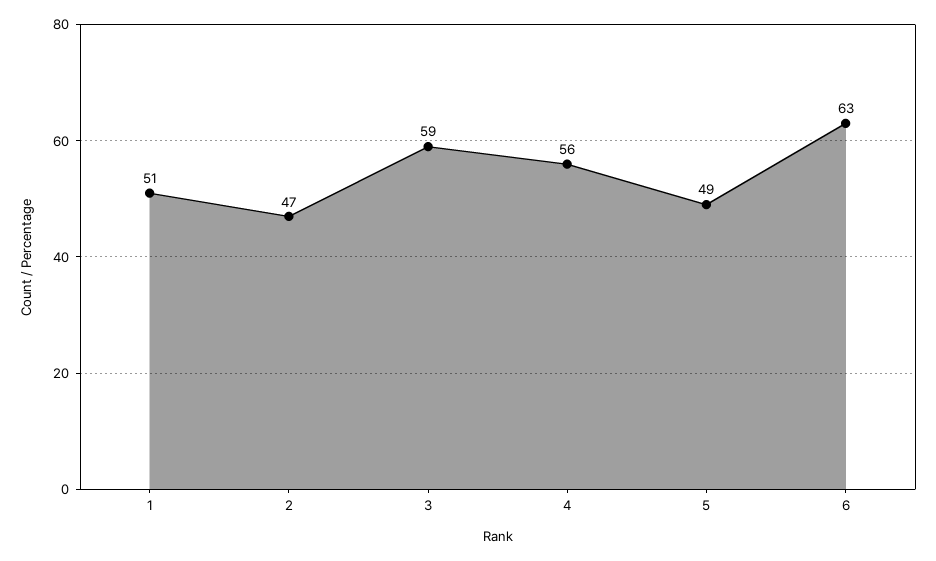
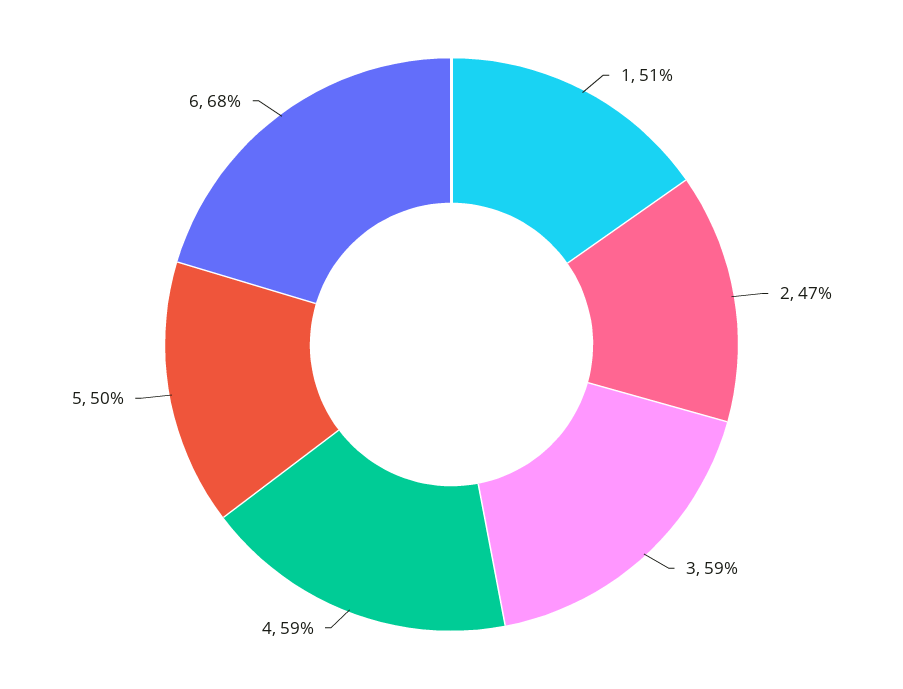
  {
    "1": 51,
    "2": 47,
    "3": 59,
-   "4": 56,
+   "4": 59,
-   "5": 49,
+   "5": 50,
-   "6": 63
+   "6": 68
  }

